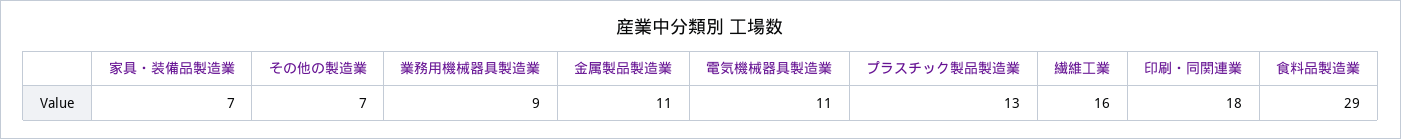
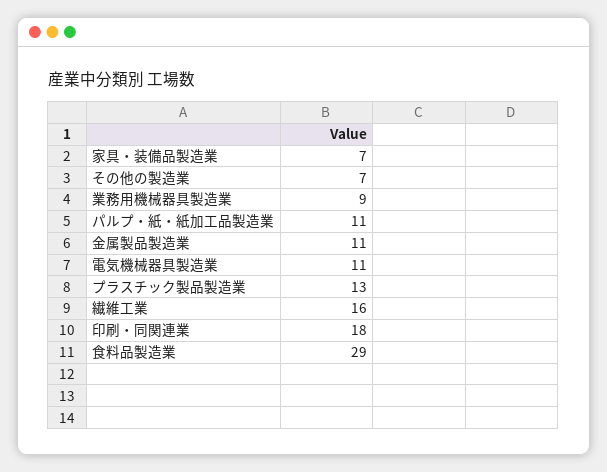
  {
    "家具・装備品製造業": 7,
    "その他の製造業": 7,
    "業務用機械器具製造業": 9,
    "金属製品製造業": 11,
    "電気機械器具製造業": 11,
    "プラスチック製品製造業": 13,
    "繊維工業": 16,
    "印刷・同関連業": 18,
-   "食料品製造業": 29
+   "食料品製造業": 29,
+   "パルプ・紙・紙加工品製造業": 11
  }

